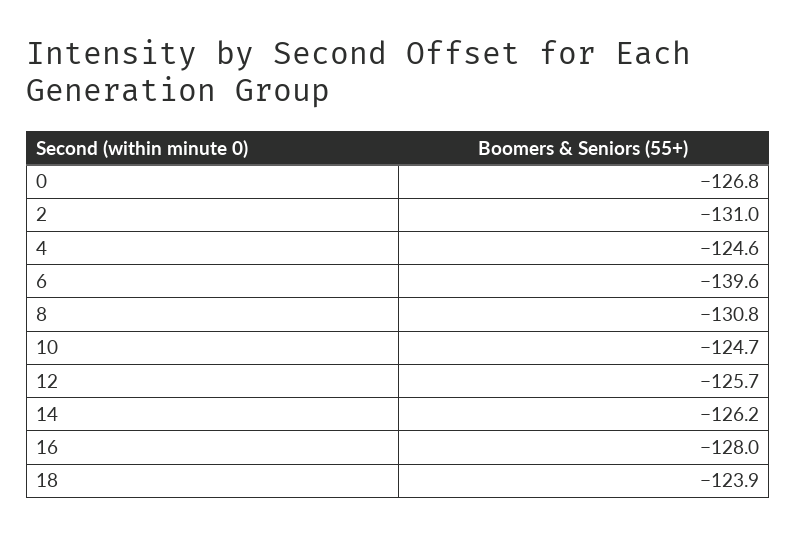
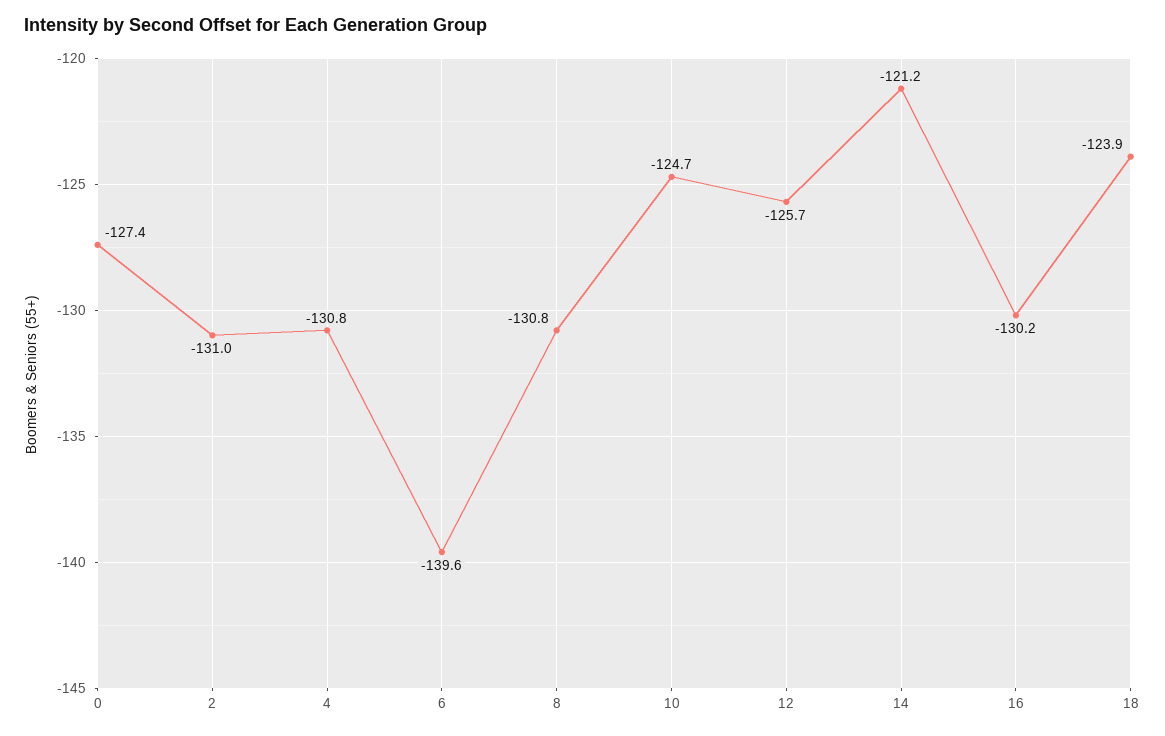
  {
-   "0": -126.8,
+   "0": -127.4,
    "2": -131,
-   "4": -124.6,
+   "4": -130.8,
    "6": -139.6,
    "8": -130.8,
    "10": -124.7,
    "12": -125.7,
-   "14": -126.2,
+   "14": -121.2,
-   "16": -128,
+   "16": -130.2,
    "18": -123.9
  }

